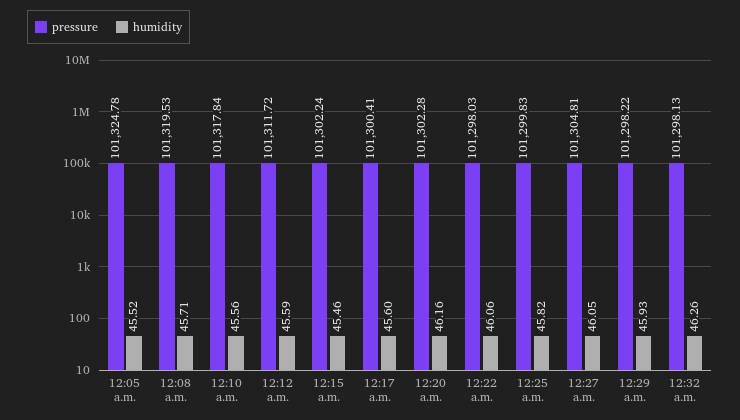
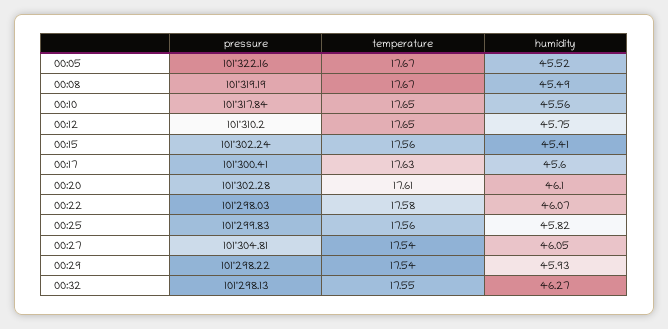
  {
    "pressure": {
-     "12:05 a.m.": 101324.78,
+     "12:05 a.m.": 101322.16,
-     "12:08 a.m.": 101319.53,
+     "12:08 a.m.": 101319.19,
      "12:10 a.m.": 101317.84,
-     "12:12 a.m.": 101311.72,
+     "12:12 a.m.": 101310.2,
      "12:15 a.m.": 101302.24,
      "12:17 a.m.": 101300.41,
      "12:20 a.m.": 101302.28,
      "12:22 a.m.": 101298.03,
      "12:25 a.m.": 101299.83,
      "12:27 a.m.": 101304.81,
      "12:29 a.m.": 101298.22,
      "12:32 a.m.": 101298.13
    },
    "humidity": {
      "12:05 a.m.": 45.52,
-     "12:08 a.m.": 45.71,
+     "12:08 a.m.": 45.49,
      "12:10 a.m.": 45.56,
-     "12:12 a.m.": 45.59,
+     "12:12 a.m.": 45.75,
-     "12:15 a.m.": 45.46,
+     "12:15 a.m.": 45.41,
      "12:17 a.m.": 45.6,
-     "12:20 a.m.": 46.16,
+     "12:20 a.m.": 46.1,
-     "12:22 a.m.": 46.06,
+     "12:22 a.m.": 46.07,
      "12:25 a.m.": 45.82,
      "12:27 a.m.": 46.05,
      "12:29 a.m.": 45.93,
-     "12:32 a.m.": 46.26
+     "12:32 a.m.": 46.27
-   }
+   },
+   "temperature": {
+     "12:05 a.m.": 17.67,
+     "12:08 a.m.": 17.67,
+     "12:10 a.m.": 17.65,
+     "12:12 a.m.": 17.65,
+     "12:15 a.m.": 17.56,
+     "12:17 a.m.": 17.63,
+     "12:20 a.m.": 17.61,
+     "12:22 a.m.": 17.58,
+     "12:25 a.m.": 17.56,
+     "12:27 a.m.": 17.54,
+     "12:29 a.m.": 17.54,
+     "12:32 a.m.": 17.55
+   }
  }

